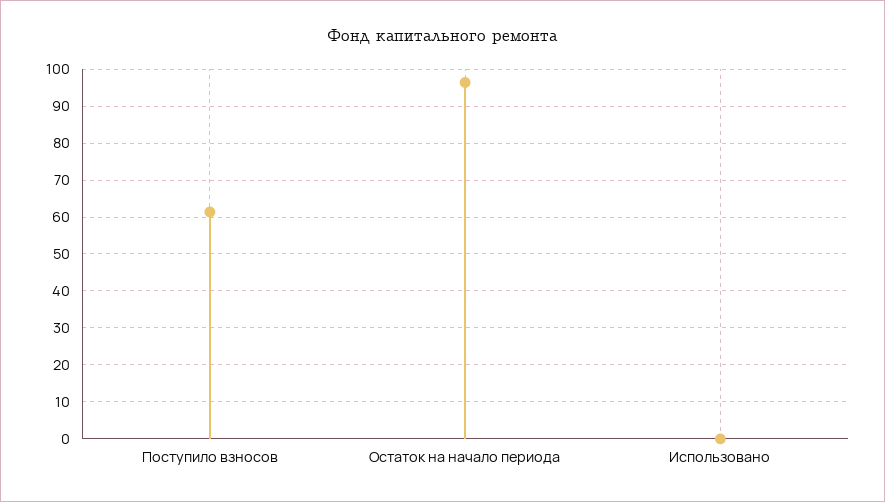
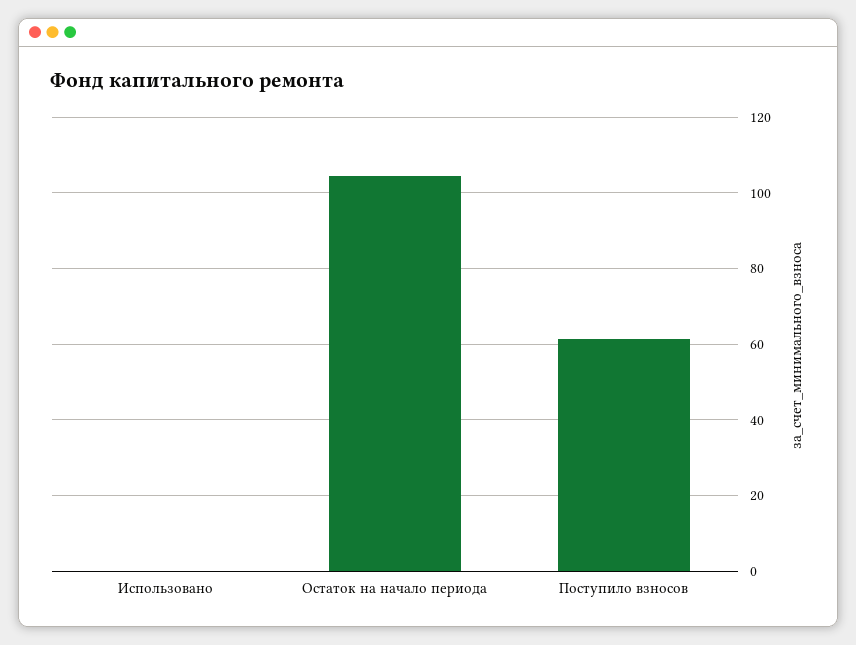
  {
    "Поступило взносов": 62,
-   "Остаток на начало периода": 96,
+   "Остаток на начало периода": 104,
    "Использовано": 0
  }

